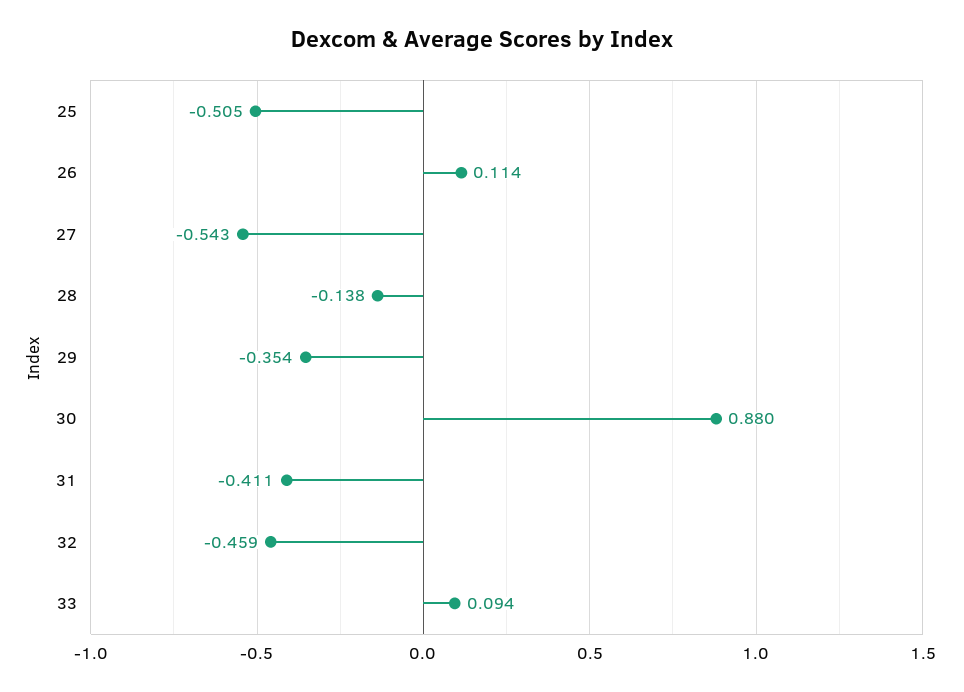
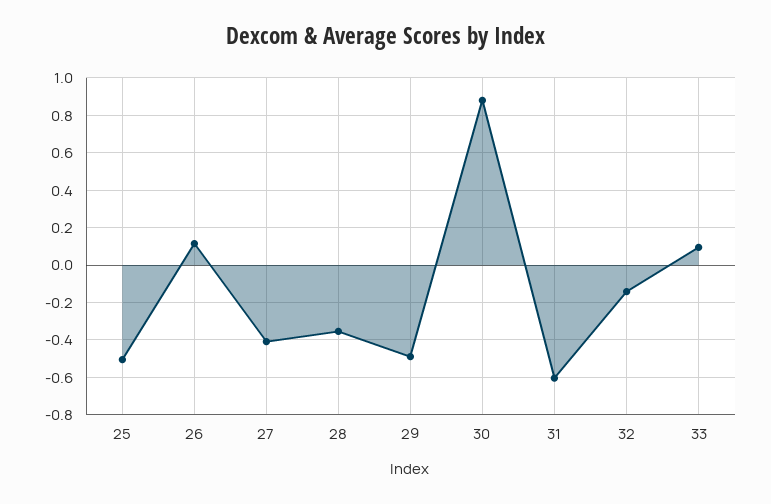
  {
    "25": -0.505,
    "26": 0.114,
-   "27": -0.543,
+   "27": -0.4,
-   "28": -0.138,
+   "28": -0.35,
-   "29": -0.354,
+   "29": -0.5,
    "30": 0.88,
-   "31": -0.411,
+   "31": -0.6,
-   "32": -0.459,
+   "32": -0.15,
    "33": 0.094
  }

